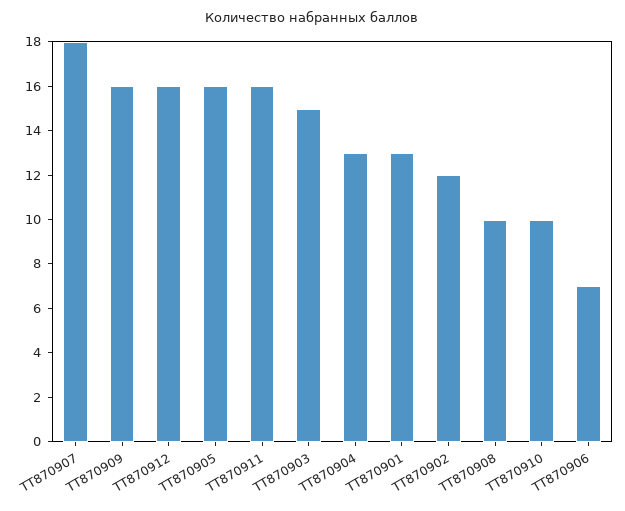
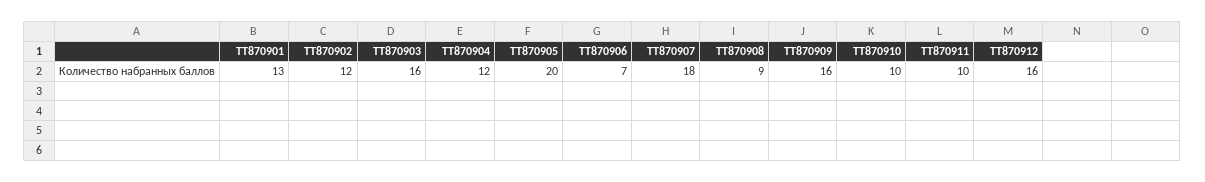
  {
    "ТТ870907": 18,
    "ТТ870909": 16,
    "ТТ870912": 16,
-   "ТТ870905": 16,
+   "ТТ870905": 20,
-   "ТТ870911": 16,
+   "ТТ870911": 10,
-   "ТТ870903": 15,
+   "ТТ870903": 16,
-   "ТТ870904": 13,
+   "ТТ870904": 12,
    "ТТ870901": 13,
    "ТТ870902": 12,
-   "ТТ870908": 10,
+   "ТТ870908": 9,
    "ТТ870910": 10,
    "ТТ870906": 7
  }

